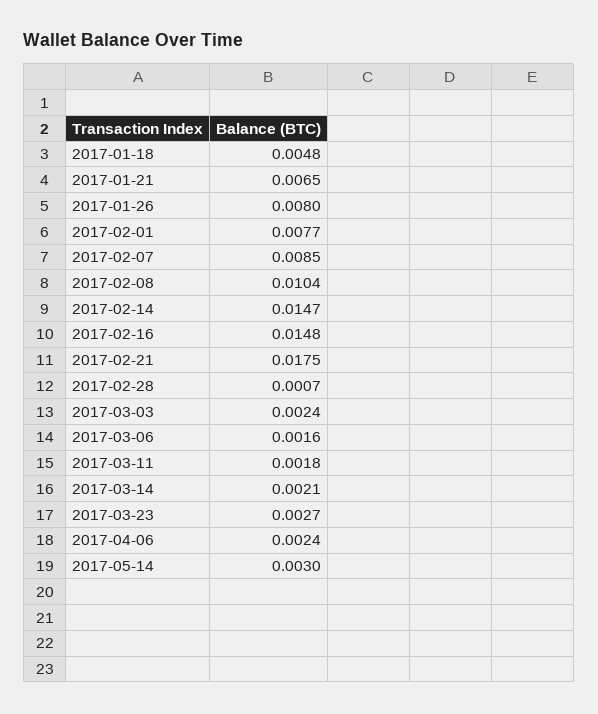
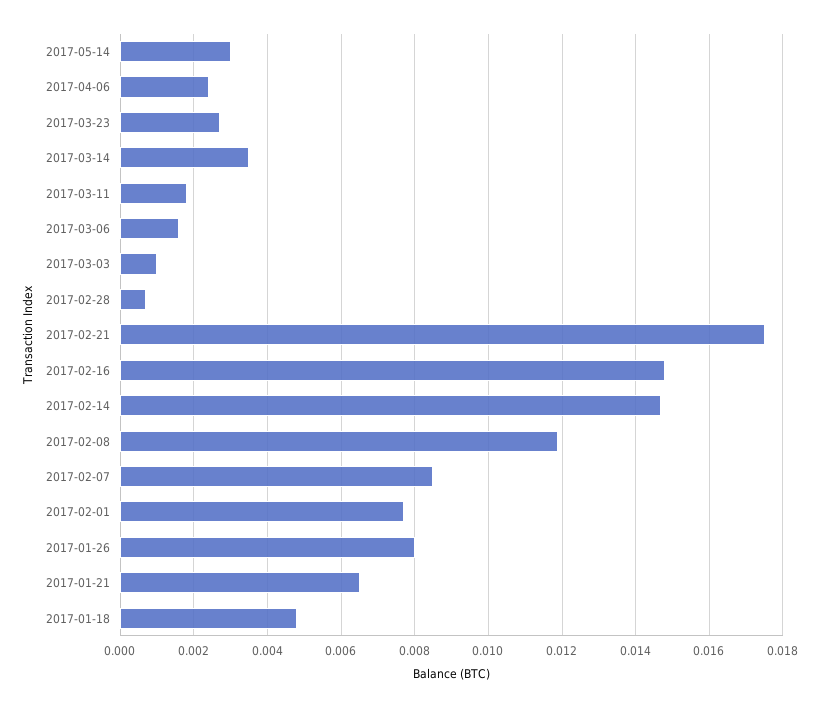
  {
    "2017-01-18": 0.0048,
    "2017-01-21": 0.0065,
    "2017-01-26": 0.008,
    "2017-02-01": 0.0077,
    "2017-02-07": 0.0085,
-   "2017-02-08": 0.0104,
+   "2017-02-08": 0.012,
    "2017-02-14": 0.0147,
    "2017-02-16": 0.0148,
    "2017-02-21": 0.0175,
    "2017-02-28": 0.0007,
-   "2017-03-03": 0.0024,
+   "2017-03-03": 0.001,
    "2017-03-06": 0.0016,
    "2017-03-11": 0.0018,
-   "2017-03-14": 0.0021,
+   "2017-03-14": 0.0035,
    "2017-03-23": 0.0027,
    "2017-04-06": 0.0024,
    "2017-05-14": 0.003
  }

